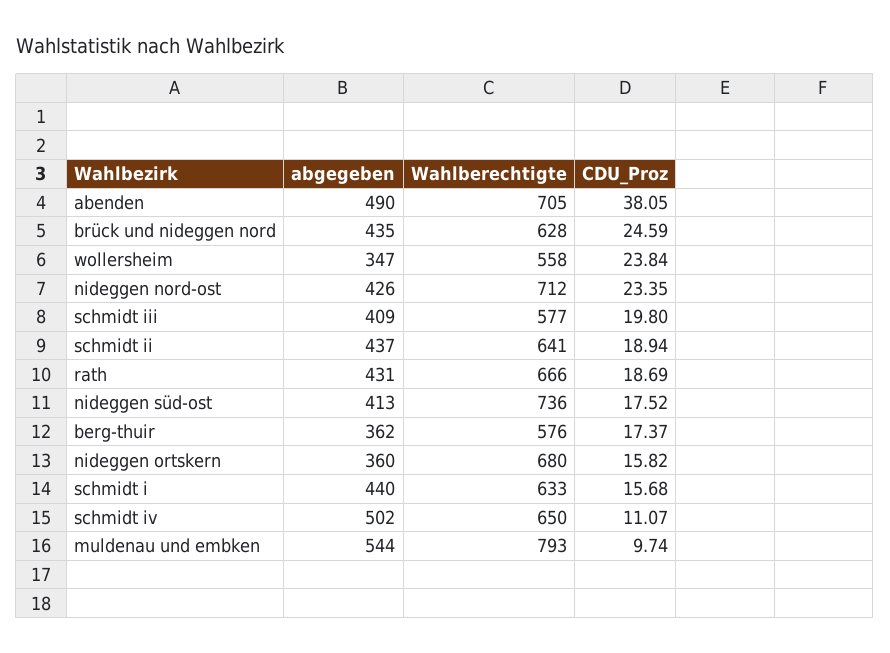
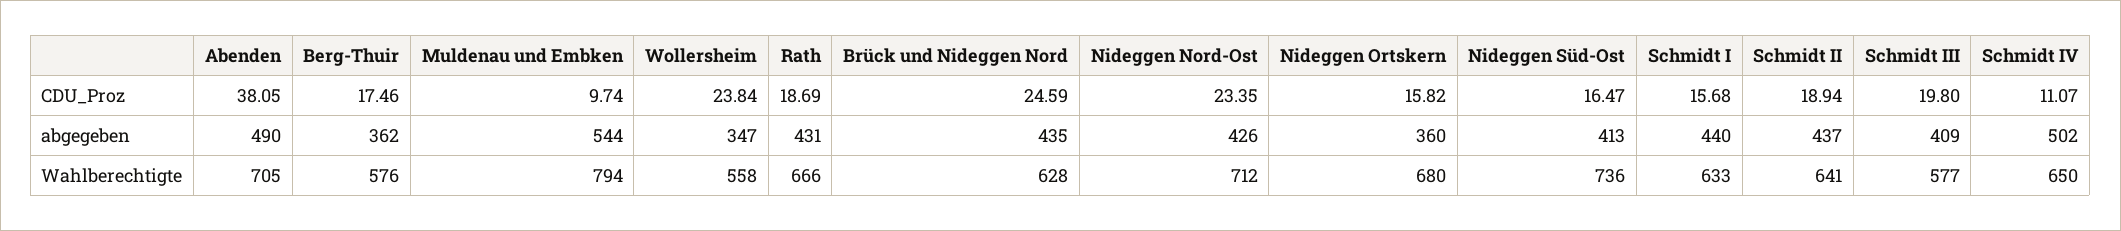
  {
    "abgegeben": {
      "abenden": 490,
      "brück und nideggen nord": 435,
      "wollersheim": 347,
      "nideggen nord-ost": 426,
      "schmidt iii": 409,
      "schmidt ii": 437,
      "rath": 431,
      "nideggen süd-ost": 413,
      "berg-thuir": 362,
      "nideggen ortskern": 360,
      "schmidt i": 440,
      "schmidt iv": 502,
      "muldenau und embken": 544
    },
    "Wahlberechtigte": {
      "abenden": 705,
      "brück und nideggen nord": 628,
      "wollersheim": 558,
      "nideggen nord-ost": 712,
      "schmidt iii": 577,
      "schmidt ii": 641,
      "rath": 666,
      "nideggen süd-ost": 736,
      "berg-thuir": 576,
      "nideggen ortskern": 680,
      "schmidt i": 633,
      "schmidt iv": 650,
-     "muldenau und embken": 793
+     "muldenau und embken": 794
    },
    "CDU_Proz": {
      "abenden": 38.05,
      "brück und nideggen nord": 24.59,
      "wollersheim": 23.84,
      "nideggen nord-ost": 23.35,
      "schmidt iii": 19.8,
      "schmidt ii": 18.94,
      "rath": 18.69,
-     "nideggen süd-ost": 17.52,
+     "nideggen süd-ost": 16.47,
-     "berg-thuir": 17.37,
+     "berg-thuir": 17.46,
      "nideggen ortskern": 15.82,
      "schmidt i": 15.68,
      "schmidt iv": 11.07,
      "muldenau und embken": 9.74
    }
  }

